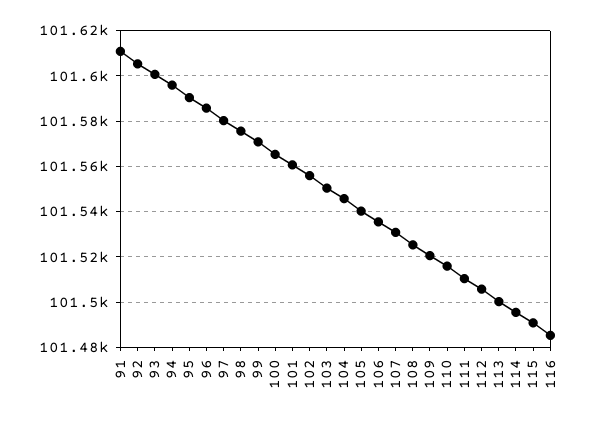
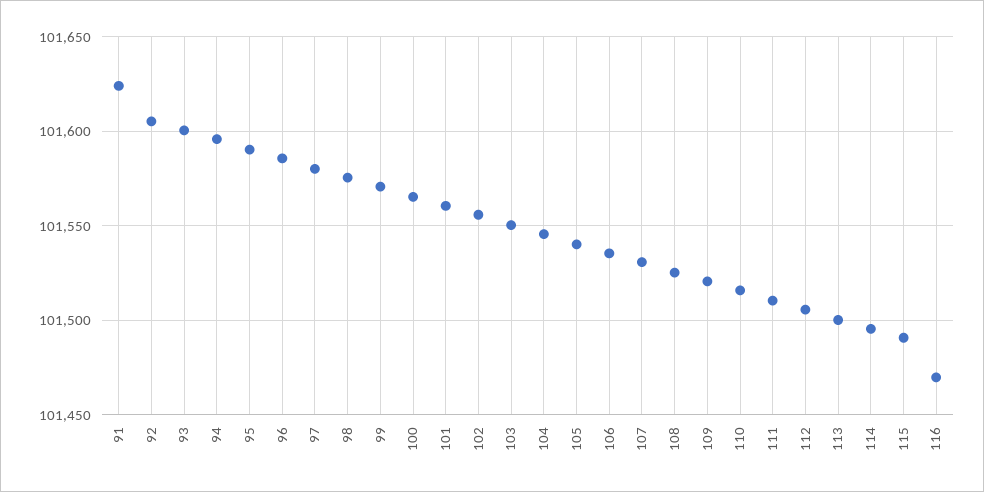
  {
-   "91": 101610,
+   "91": 101625,
    "92": 101605,
    "93": 101600,
    "94": 101595,
    "95": 101590,
    "96": 101585,
    "97": 101580,
    "98": 101575,
    "99": 101570,
    "100": 101565,
    "101": 101560,
    "102": 101555,
    "103": 101550,
    "104": 101545,
    "105": 101540,
    "106": 101535,
    "107": 101530,
    "108": 101525,
    "109": 101520,
    "110": 101515,
    "111": 101510,
    "112": 101505,
    "113": 101500,
    "114": 101495,
    "115": 101490,
-   "116": 101485
+   "116": 101470
  }

